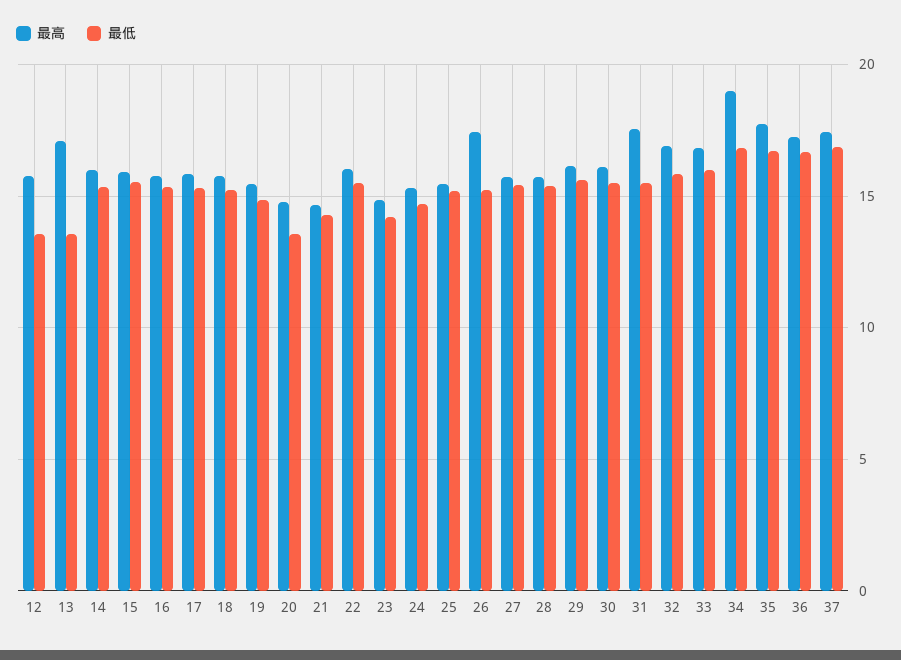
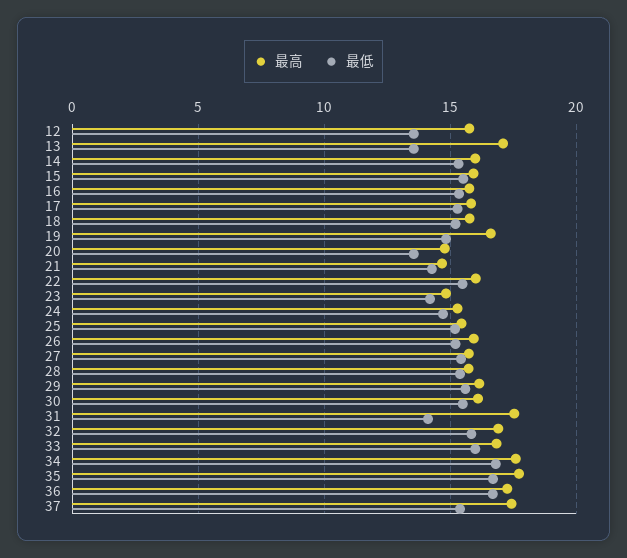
  {
    "最高": {
      "12": 16,
      "13": 17,
      "14": 16,
      "15": 16,
      "16": 16,
      "17": 16,
      "18": 16,
-     "19": 15.5,
+     "19": 16.5,
      "20": 15,
      "21": 14.5,
      "22": 16,
      "23": 15,
      "24": 15.5,
      "25": 15.5,
-     "26": 17.5,
+     "26": 16,
      "27": 15.5,
      "28": 15.5,
      "29": 16,
      "30": 16,
      "31": 17.5,
      "32": 17,
      "33": 17,
-     "34": 19,
+     "34": 17.5,
      "35": 17.5,
      "36": 17.5,
      "37": 17.5
    },
    "最低": {
      "12": 13.5,
      "13": 13.5,
      "14": 15.5,
      "15": 15.5,
      "16": 15.5,
      "17": 15.5,
      "18": 15,
      "19": 15,
      "20": 13.5,
      "21": 14.5,
      "22": 15.5,
      "23": 14,
      "24": 14.5,
      "25": 15,
      "26": 15,
      "27": 15.5,
      "28": 15.5,
      "29": 15.5,
      "30": 15.5,
-     "31": 15.5,
+     "31": 14,
      "32": 16,
      "33": 16,
      "34": 17,
      "35": 16.5,
      "36": 16.5,
-     "37": 17
+     "37": 15.5
    }
  }

